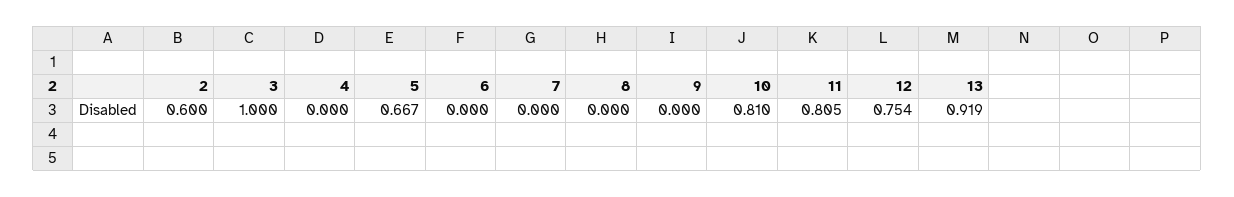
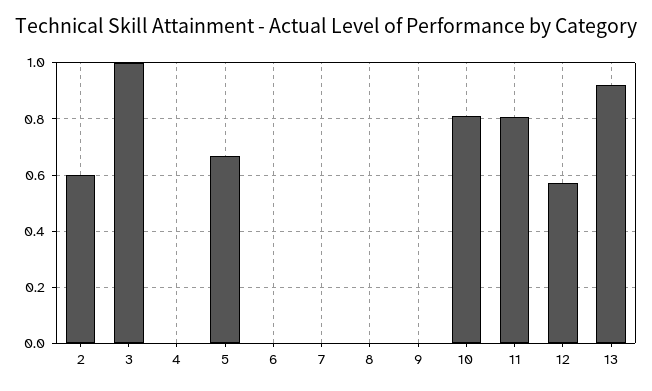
  {
    "2": 0.6,
    "3": 1,
    "4": 0,
    "5": 0.667,
    "6": 0,
    "7": 0,
    "8": 0,
    "9": 0,
    "10": 0.81,
    "11": 0.805,
-   "12": 0.754,
+   "12": 0.575,
    "13": 0.919
  }

